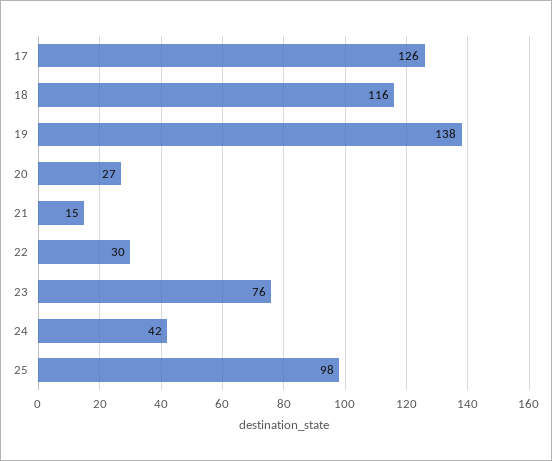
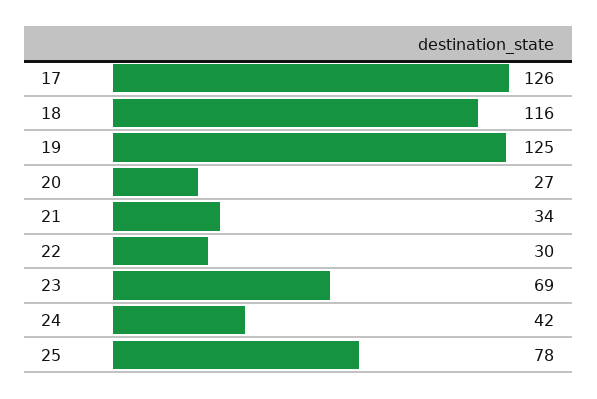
  {
    "17": 126,
    "18": 116,
-   "19": 138,
+   "19": 125,
    "20": 27,
-   "21": 15,
+   "21": 34,
    "22": 30,
-   "23": 76,
+   "23": 69,
    "24": 42,
-   "25": 98
+   "25": 78
  }

